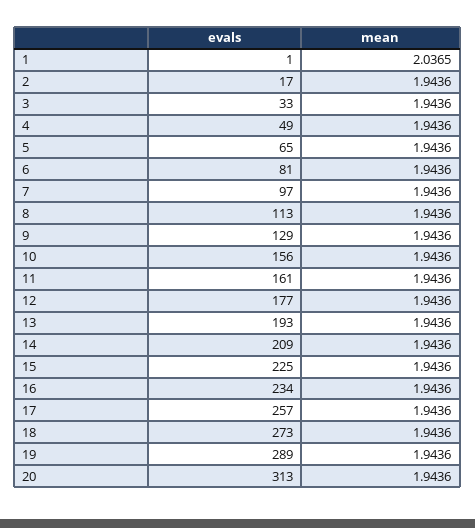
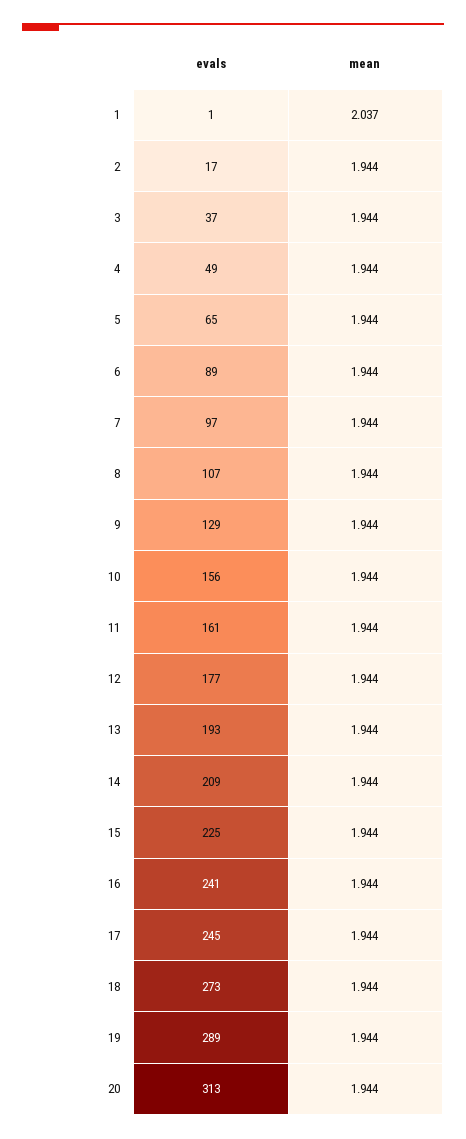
  {
    "evals": {
      "1": 1,
      "2": 17,
-     "3": 33,
+     "3": 37,
      "4": 49,
      "5": 65,
-     "6": 81,
+     "6": 89,
      "7": 97,
-     "8": 113,
+     "8": 107,
      "9": 129,
      "10": 156,
      "11": 161,
      "12": 177,
      "13": 193,
      "14": 209,
      "15": 225,
-     "16": 234,
+     "16": 241,
-     "17": 257,
+     "17": 245,
      "18": 273,
      "19": 289,
      "20": 313
    },
    "mean": {
      "1": 2.0365,
      "2": 1.9436,
      "3": 1.9436,
      "4": 1.9436,
      "5": 1.9436,
      "6": 1.9436,
      "7": 1.9436,
      "8": 1.9436,
      "9": 1.9436,
      "10": 1.9436,
      "11": 1.9436,
      "12": 1.9436,
      "13": 1.9436,
      "14": 1.9436,
      "15": 1.9436,
      "16": 1.9436,
      "17": 1.9436,
      "18": 1.9436,
      "19": 1.9436,
      "20": 1.9436
    }
  }

